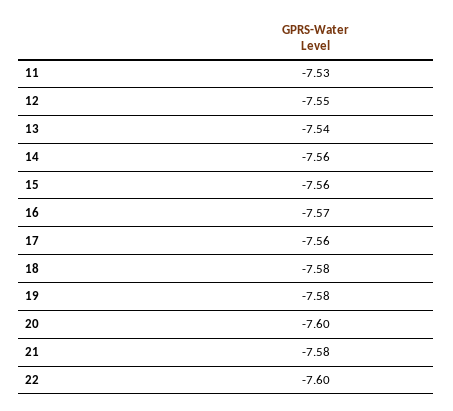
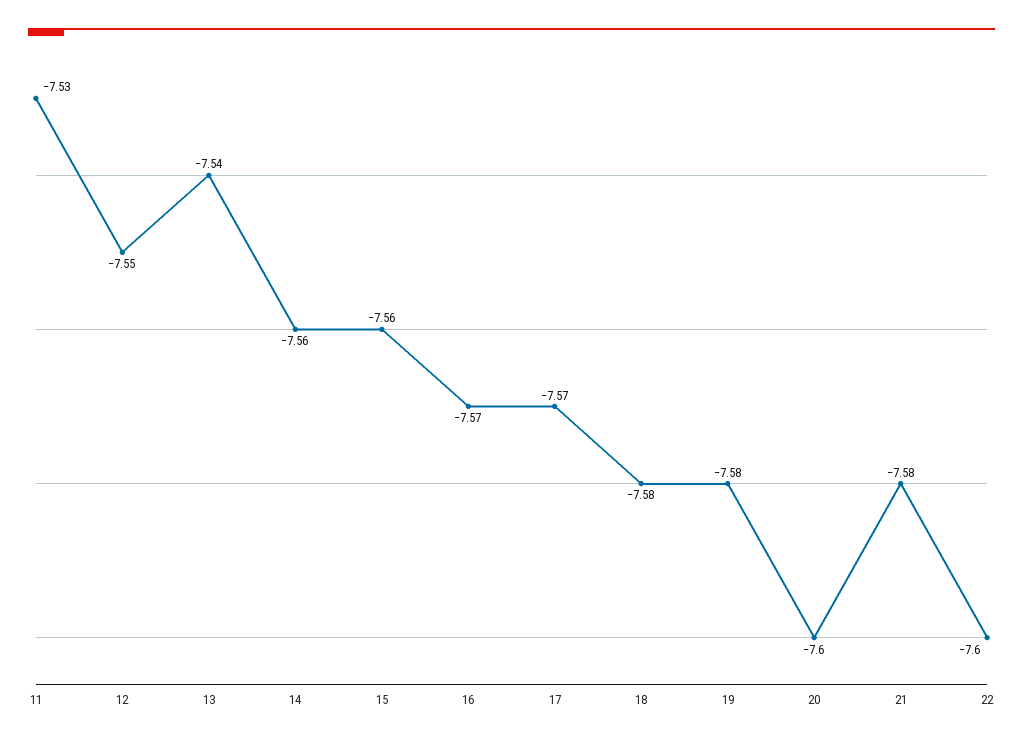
  {
    "11": -7.53,
    "12": -7.55,
    "13": -7.54,
    "14": -7.56,
    "15": -7.56,
    "16": -7.57,
-   "17": -7.56,
+   "17": -7.57,
    "18": -7.58,
    "19": -7.58,
    "20": -7.6,
    "21": -7.58,
    "22": -7.6
  }

